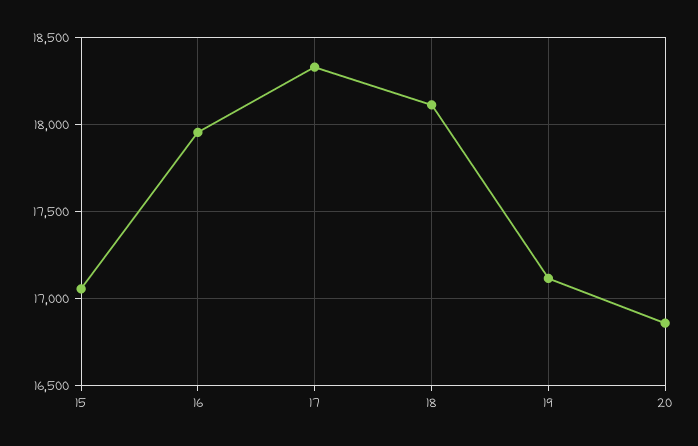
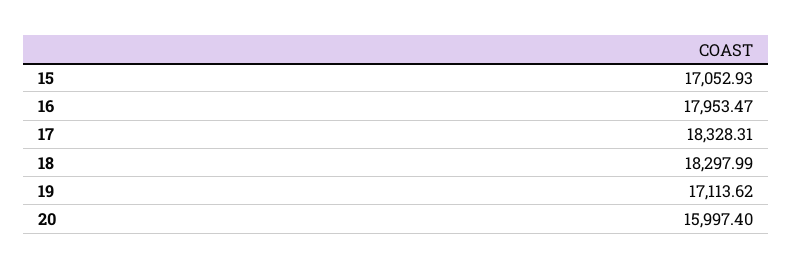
  {
    "15": 17052.93,
    "16": 17953.47,
    "17": 18328.31,
-   "18": 18100,
+   "18": 18297.99,
    "19": 17113.62,
-   "20": 16850
+   "20": 15997.4
  }

